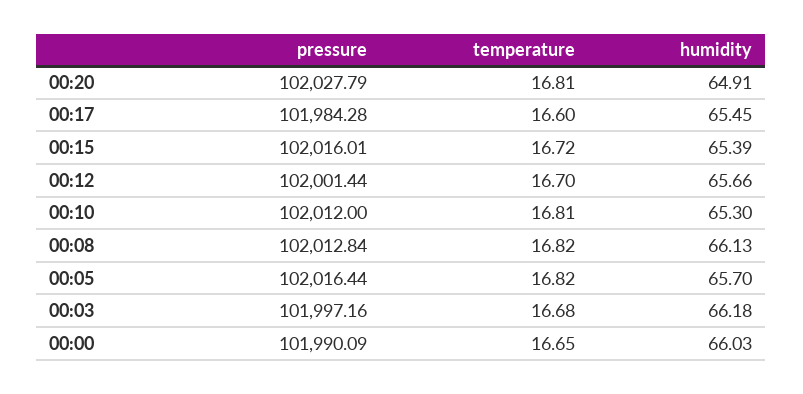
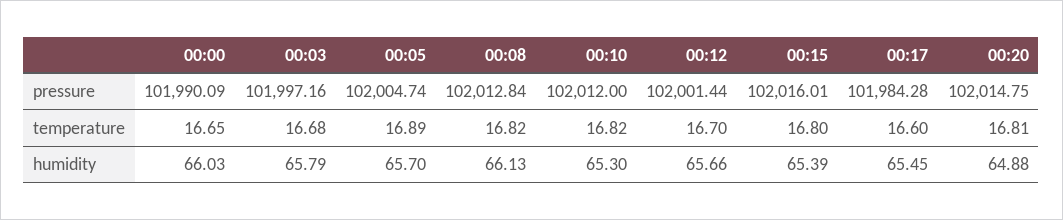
  {
    "pressure": {
-     "00:20": 102027.79,
+     "00:20": 102014.75,
      "00:17": 101984.28,
      "00:15": 102016.01,
      "00:12": 102001.44,
      "00:10": 102012,
      "00:08": 102012.84,
-     "00:05": 102016.44,
+     "00:05": 102004.74,
      "00:03": 101997.16,
      "00:00": 101990.09
    },
    "temperature": {
      "00:20": 16.81,
      "00:17": 16.6,
-     "00:15": 16.72,
+     "00:15": 16.8,
      "00:12": 16.7,
-     "00:10": 16.81,
+     "00:10": 16.82,
      "00:08": 16.82,
-     "00:05": 16.82,
+     "00:05": 16.89,
      "00:03": 16.68,
      "00:00": 16.65
    },
    "humidity": {
-     "00:20": 64.91,
+     "00:20": 64.88,
      "00:17": 65.45,
      "00:15": 65.39,
      "00:12": 65.66,
      "00:10": 65.3,
      "00:08": 66.13,
      "00:05": 65.7,
-     "00:03": 66.18,
+     "00:03": 65.79,
      "00:00": 66.03
    }
  }

